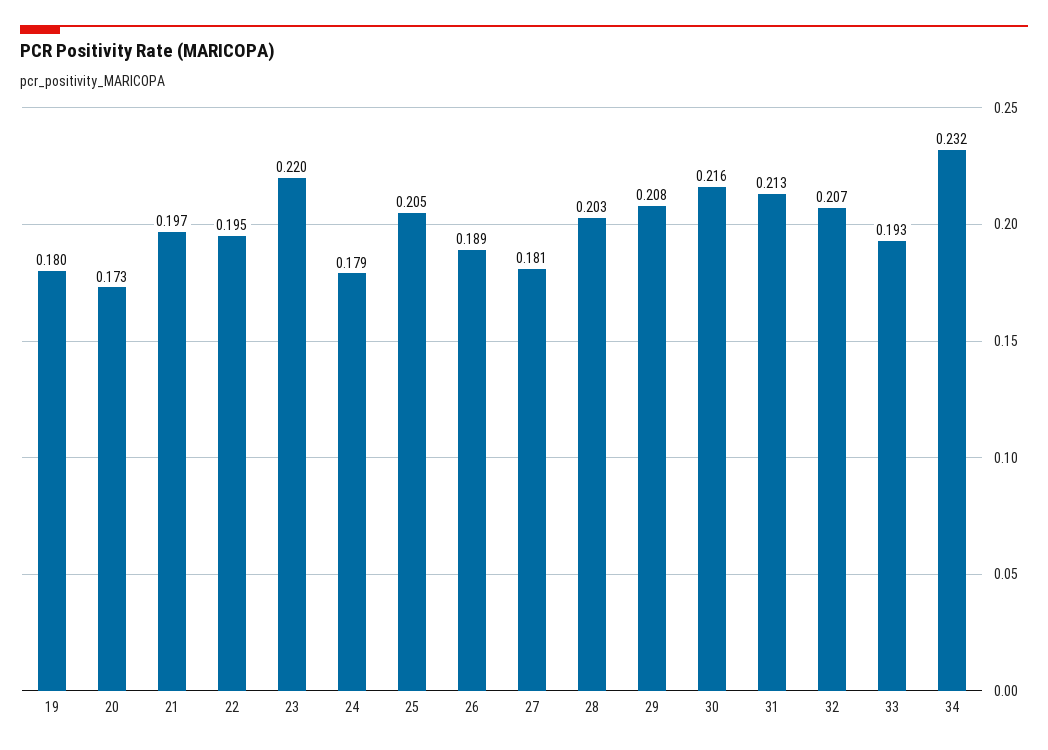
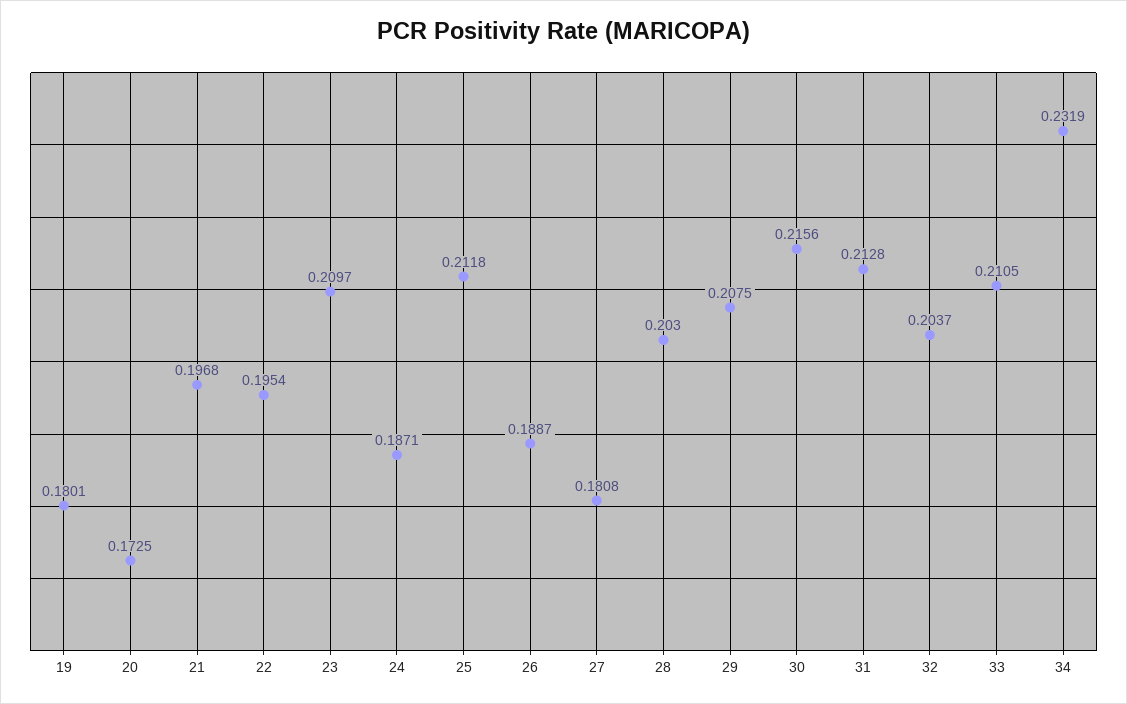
  {
    "19": 0.1801,
    "20": 0.1725,
    "21": 0.1968,
    "22": 0.1954,
-   "23": 0.22,
+   "23": 0.2097,
-   "24": 0.179,
+   "24": 0.1871,
-   "25": 0.205,
+   "25": 0.2118,
    "26": 0.1887,
    "27": 0.1808,
    "28": 0.203,
    "29": 0.2075,
    "30": 0.2156,
    "31": 0.2128,
-   "32": 0.207,
+   "32": 0.2037,
-   "33": 0.193,
+   "33": 0.2105,
    "34": 0.2319
  }

